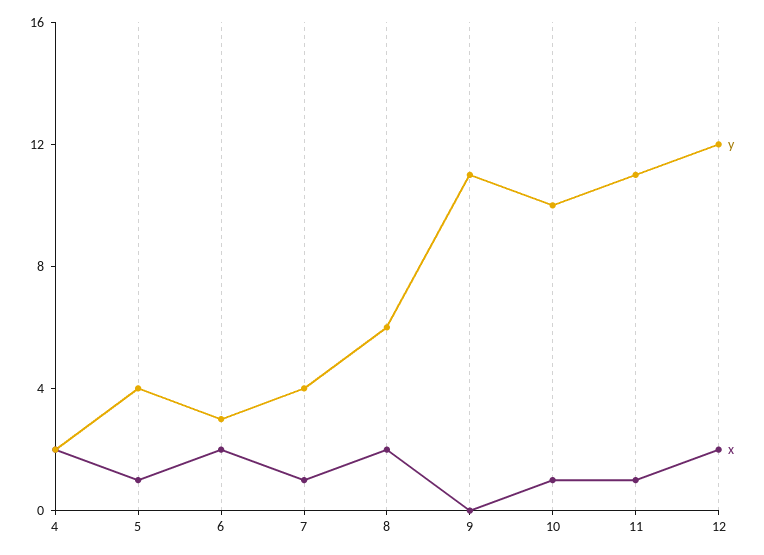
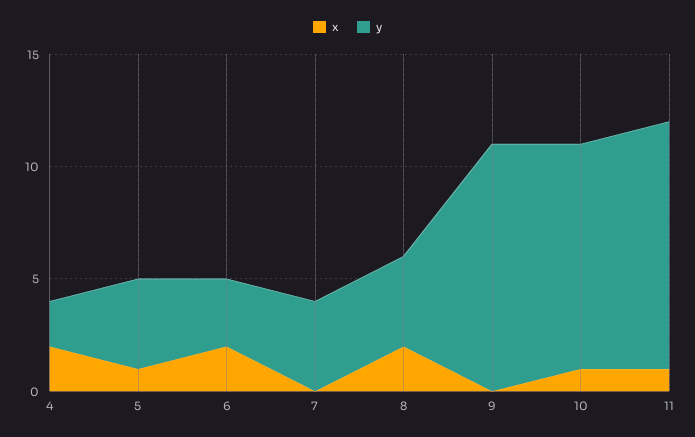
  {
    "y": {
      "4": 2,
      "5": 4,
      "6": 3,
      "7": 4,
-     "8": 6,
+     "8": 4,
      "9": 11,
      "10": 10,
-     "11": 11,
+     "11": 11
-     "12": 12
    },
    "x": {
      "4": 2,
      "5": 1,
      "6": 2,
-     "7": 1,
+     "7": 0,
      "8": 2,
      "9": 0,
      "10": 1,
-     "11": 1,
+     "11": 1
-     "12": 2
    }
  }

